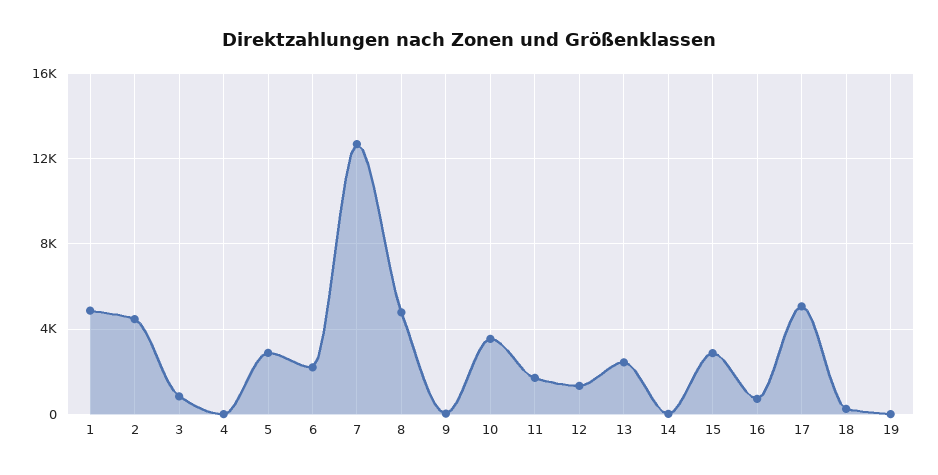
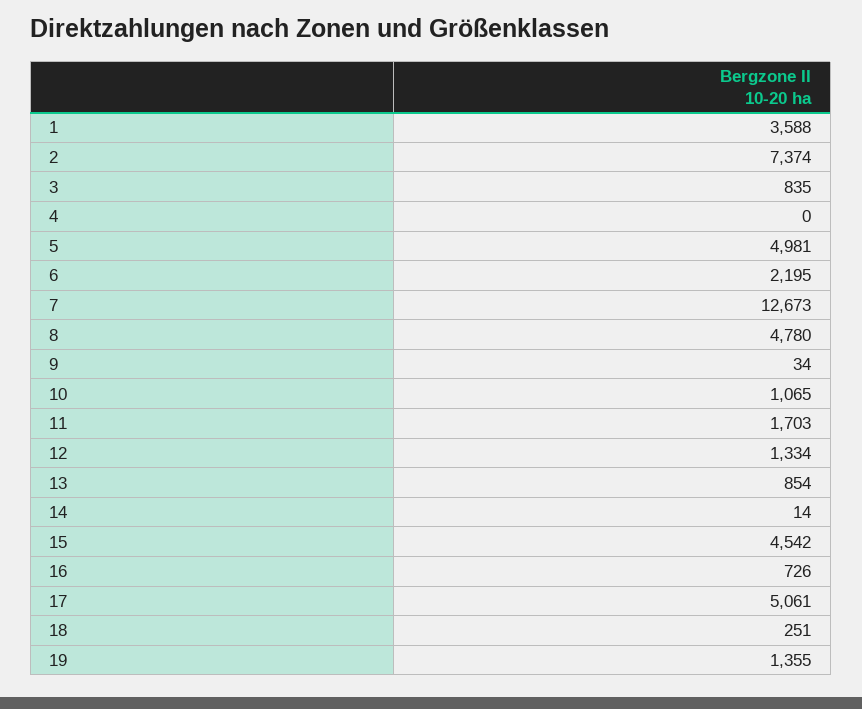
  {
-   "1": 5000,
+   "1": 3588,
-   "2": 4500,
+   "2": 7374,
    "3": 835,
    "4": 0,
-   "5": 3000,
+   "5": 4981,
    "6": 2195,
    "7": 12673,
    "8": 4780,
    "9": 34,
-   "10": 3500,
+   "10": 1065,
    "11": 1703,
    "12": 1334,
-   "13": 2500,
+   "13": 854,
    "14": 14,
-   "15": 3000,
+   "15": 4542,
    "16": 726,
    "17": 5061,
    "18": 251,
-   "19": 0
+   "19": 1355
  }

